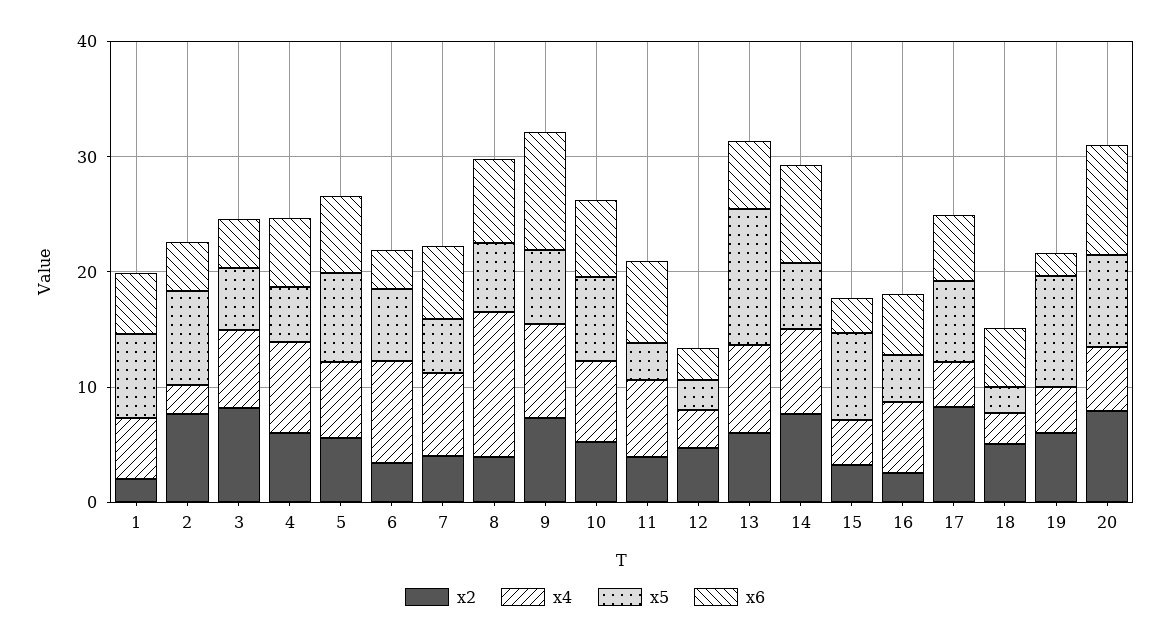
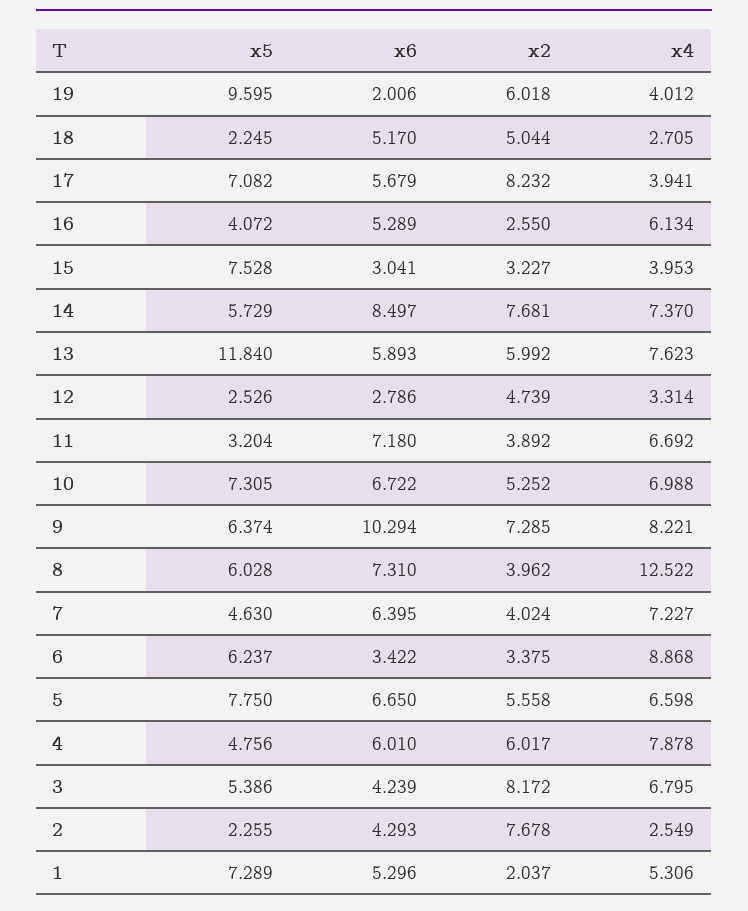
  {
    "x2": {
      "1": 2.037,
      "2": 7.678,
      "3": 8.172,
      "4": 6.017,
      "5": 5.558,
      "6": 3.375,
      "7": 4.024,
      "8": 3.962,
      "9": 7.285,
      "10": 5.252,
      "11": 3.892,
      "12": 4.739,
      "13": 5.992,
      "14": 7.681,
      "15": 3.227,
      "16": 2.55,
      "17": 8.232,
      "18": 5.044,
-     "19": 6.018,
+     "19": 6.018
-     "20": 8
    },
    "x4": {
      "1": 5.306,
      "2": 2.549,
      "3": 6.795,
      "4": 7.878,
      "5": 6.598,
      "6": 8.868,
      "7": 7.227,
      "8": 12.522,
      "9": 8.221,
      "10": 6.988,
      "11": 6.692,
      "12": 3.314,
      "13": 7.623,
      "14": 7.37,
      "15": 3.953,
      "16": 6.134,
      "17": 3.941,
      "18": 2.705,
-     "19": 4.012,
+     "19": 4.012
-     "20": 6
    },
    "x5": {
      "1": 7.289,
-     "2": 8,
+     "2": 2.255,
      "3": 5.386,
      "4": 4.756,
      "5": 7.75,
      "6": 6.237,
      "7": 4.63,
      "8": 6.028,
      "9": 6.374,
      "10": 7.305,
      "11": 3.204,
      "12": 2.526,
      "13": 11.84,
      "14": 5.729,
      "15": 7.528,
      "16": 4.072,
      "17": 7.082,
      "18": 2.245,
-     "19": 9.595,
+     "19": 9.595
-     "20": 8
    },
    "x6": {
      "1": 5.296,
      "2": 4.293,
      "3": 4.239,
      "4": 6.01,
      "5": 6.65,
      "6": 3.422,
      "7": 6.395,
      "8": 7.31,
      "9": 10.294,
      "10": 6.722,
      "11": 7.18,
      "12": 2.786,
      "13": 5.893,
      "14": 8.497,
      "15": 3.041,
      "16": 5.289,
      "17": 5.679,
      "18": 5.17,
-     "19": 2.006,
+     "19": 2.006
-     "20": 10
    }
  }

